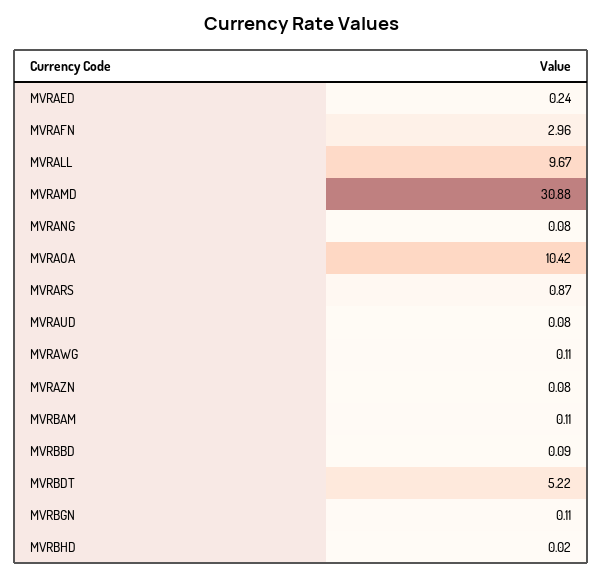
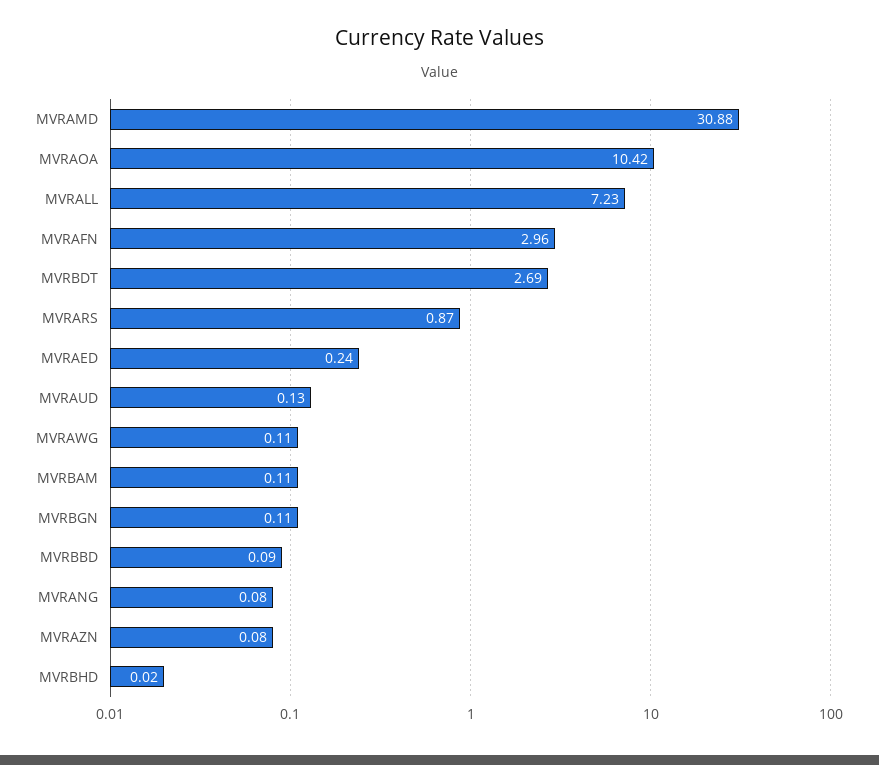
  {
    "MVRAED": 0.24,
    "MVRAFN": 2.96,
-   "MVRALL": 9.67,
+   "MVRALL": 7.23,
    "MVRAMD": 30.88,
    "MVRANG": 0.08,
    "MVRAOA": 10.42,
    "MVRARS": 0.87,
-   "MVRAUD": 0.08,
+   "MVRAUD": 0.13,
    "MVRAWG": 0.11,
    "MVRAZN": 0.08,
    "MVRBAM": 0.11,
    "MVRBBD": 0.09,
-   "MVRBDT": 5.22,
+   "MVRBDT": 2.69,
    "MVRBGN": 0.11,
    "MVRBHD": 0.02
  }

